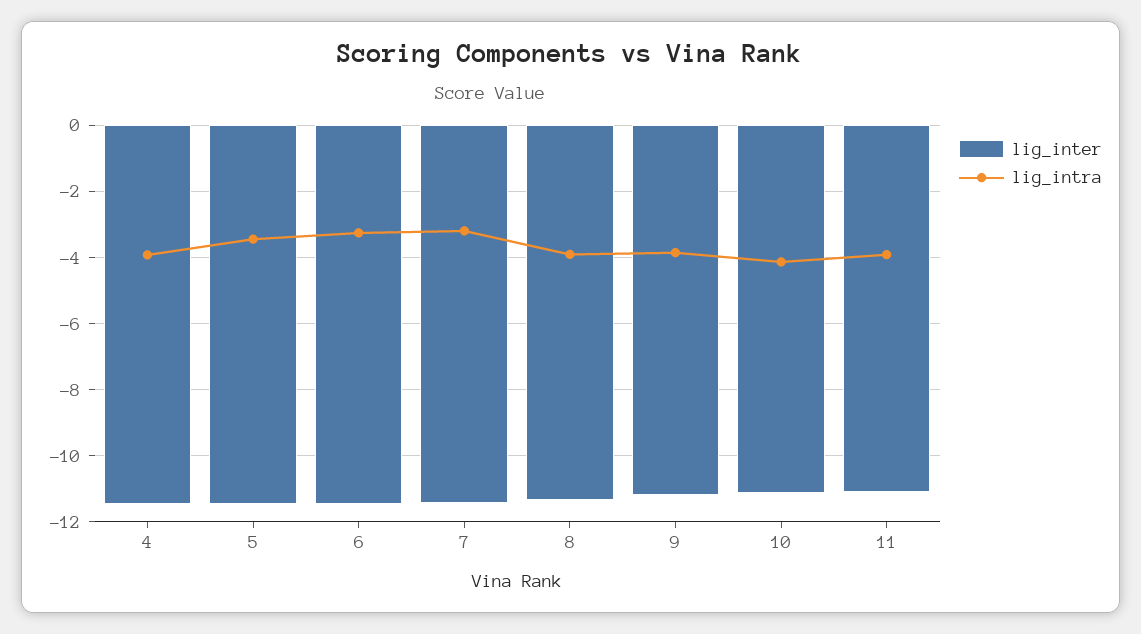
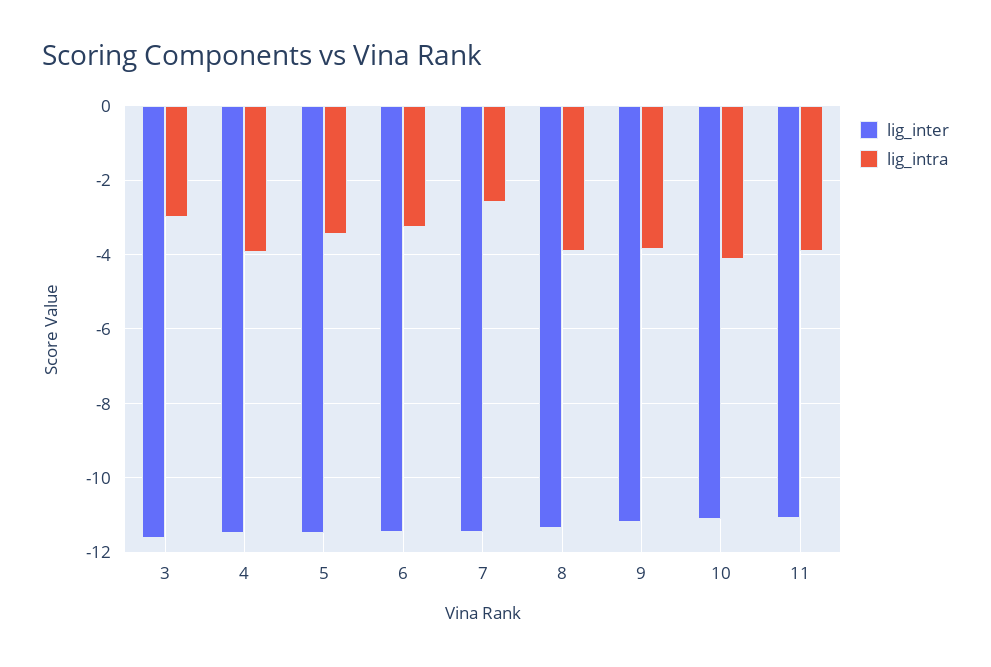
  {
    "lig_inter": {
      "4": -11.4,
      "5": -11.4,
      "6": -11.4,
      "7": -11.4,
      "8": -11.4,
      "9": -11.2,
      "10": -11.2,
-     "11": -11
+     "11": -11,
+     "3": -11.6
    },
    "lig_intra": {
      "4": -4,
      "5": -3.4,
      "6": -3.2,
-     "7": -3.2,
+     "7": -2.6,
      "8": -4,
      "9": -3.8,
      "10": -4.2,
-     "11": -4
+     "11": -4,
+     "3": -3
    }
  }

